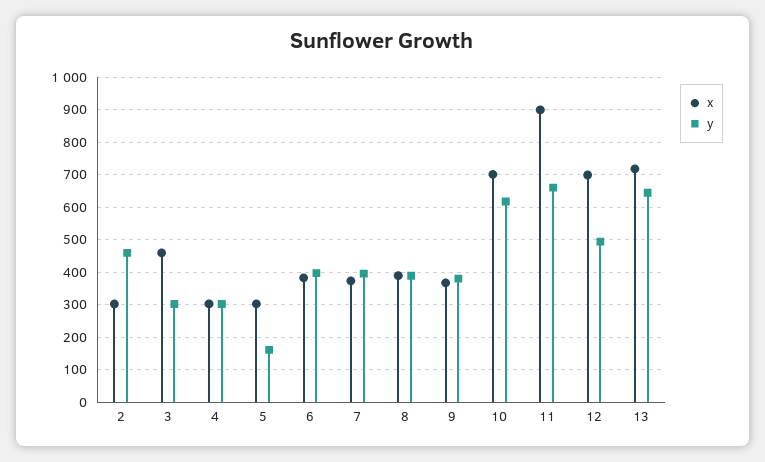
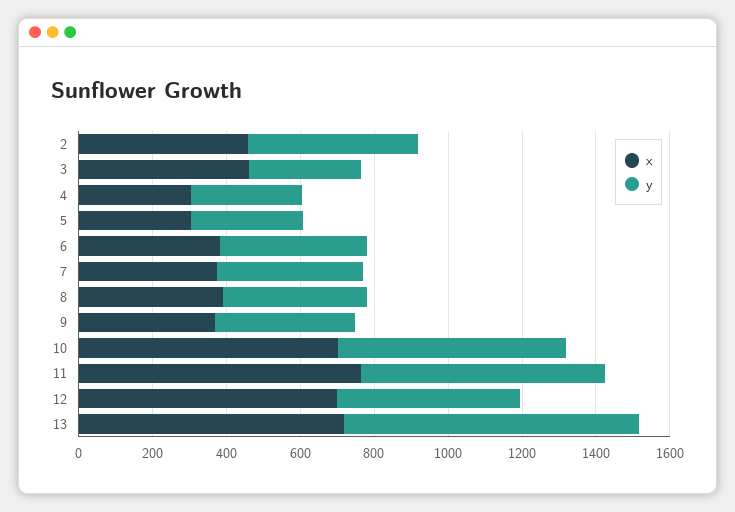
  {
    "x": {
-     "2": 300,
+     "2": 450,
      "3": 460,
      "4": 300,
      "5": 300,
      "6": 380,
      "7": 380,
      "8": 380,
      "9": 360,
      "10": 700,
-     "11": 900,
+     "11": 750,
      "12": 700,
      "13": 720
    },
    "y": {
      "2": 460,
      "3": 300,
      "4": 300,
-     "5": 160,
+     "5": 300,
      "6": 400,
      "7": 400,
      "8": 380,
      "9": 380,
      "10": 620,
      "11": 660,
      "12": 500,
-     "13": 640
+     "13": 800
    }
  }

